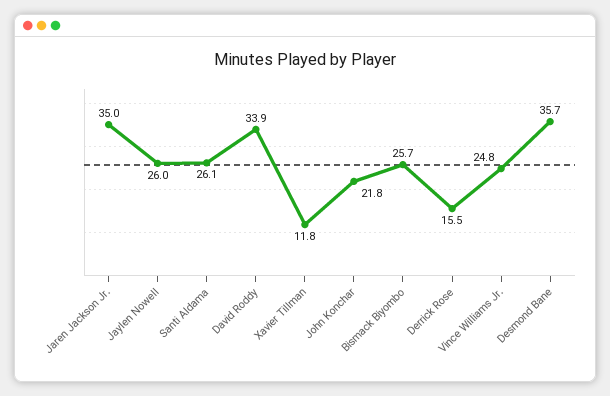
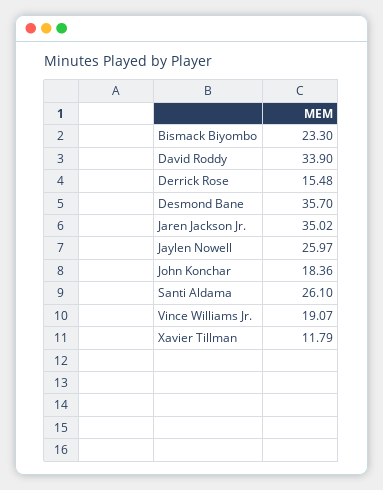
  {
    "Jaren Jackson Jr.": 35.02,
    "Jaylen Nowell": 25.97,
    "Santi Aldama": 26.1,
    "David Roddy": 33.9,
    "Xavier Tillman": 11.79,
-   "John Konchar": 21.8,
+   "John Konchar": 18.36,
-   "Bismack Biyombo": 25.7,
+   "Bismack Biyombo": 23.3,
    "Derrick Rose": 15.48,
-   "Vince Williams Jr.": 24.8,
+   "Vince Williams Jr.": 19.07,
    "Desmond Bane": 35.7
  }

